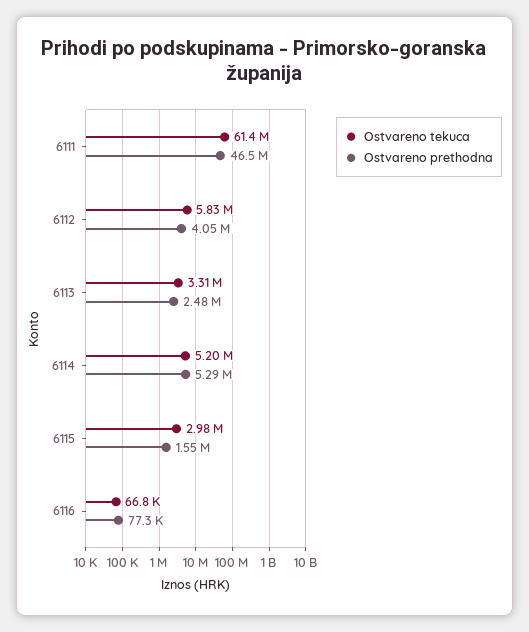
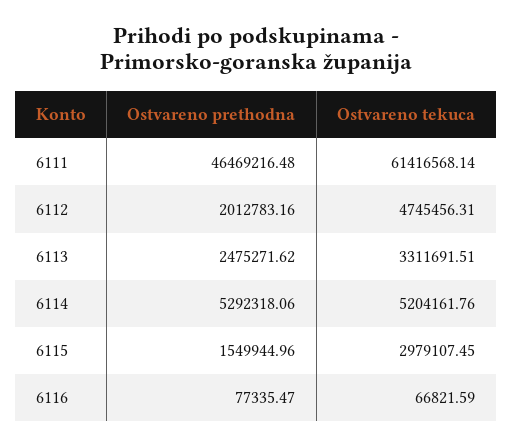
  {
    "Ostvareno tekuca": {
      "6111": 61416568.14,
-     "6112": 5830000,
+     "6112": 4745456.31,
      "6113": 3311691.51,
      "6114": 5204161.76,
      "6115": 2979107.45,
      "6116": 66821.59
    },
    "Ostvareno prethodna": {
      "6111": 46469216.48,
-     "6112": 4050000,
+     "6112": 2012783.16,
      "6113": 2475271.62,
      "6114": 5292318.06,
      "6115": 1549944.96,
      "6116": 77335.47
    }
  }

